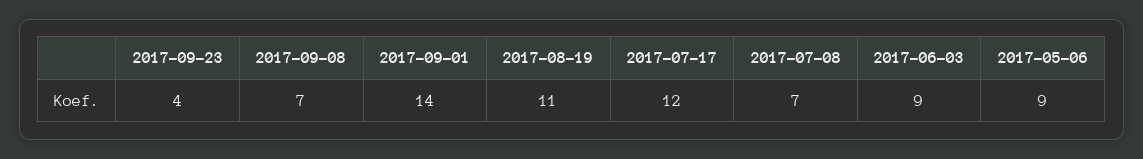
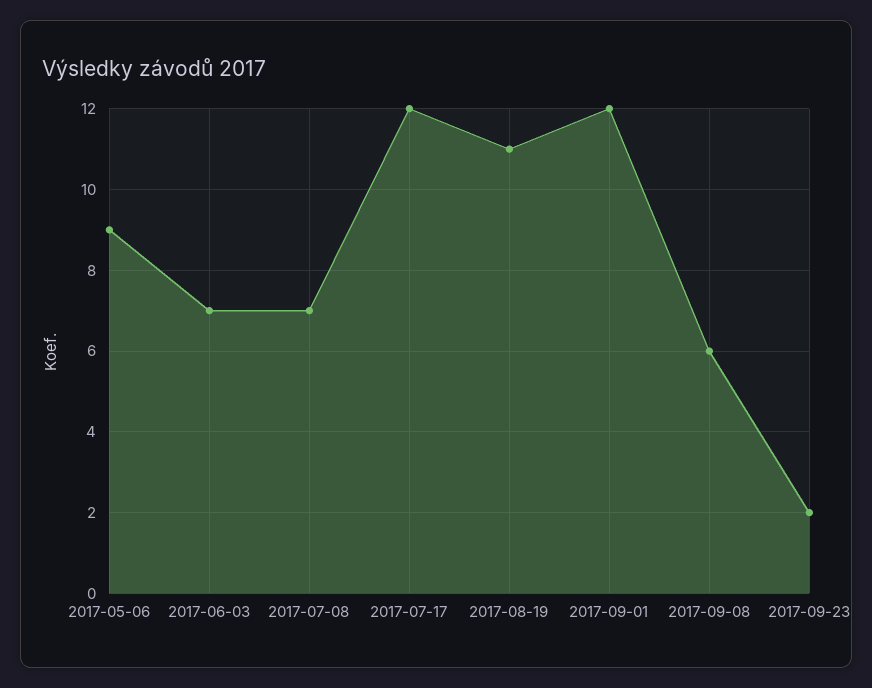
  {
-   "2017-09-23": 4,
+   "2017-09-23": 2,
-   "2017-09-08": 7,
+   "2017-09-08": 6,
-   "2017-09-01": 14,
+   "2017-09-01": 12,
    "2017-08-19": 11,
    "2017-07-17": 12,
    "2017-07-08": 7,
-   "2017-06-03": 9,
+   "2017-06-03": 7,
    "2017-05-06": 9
  }

